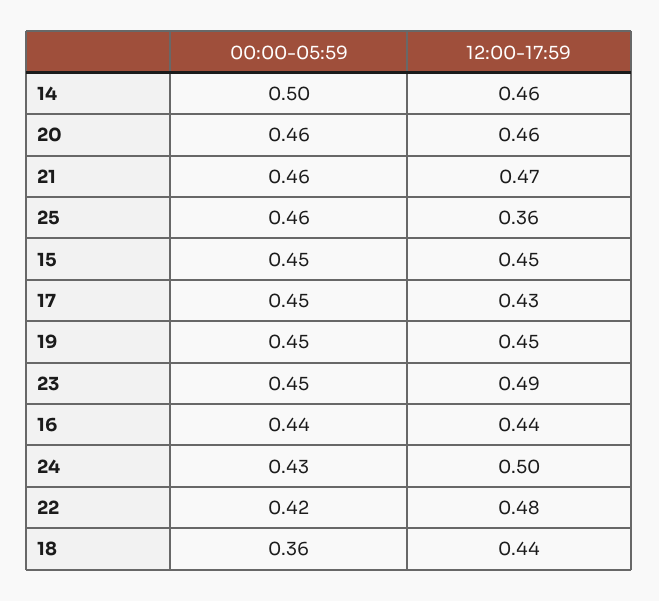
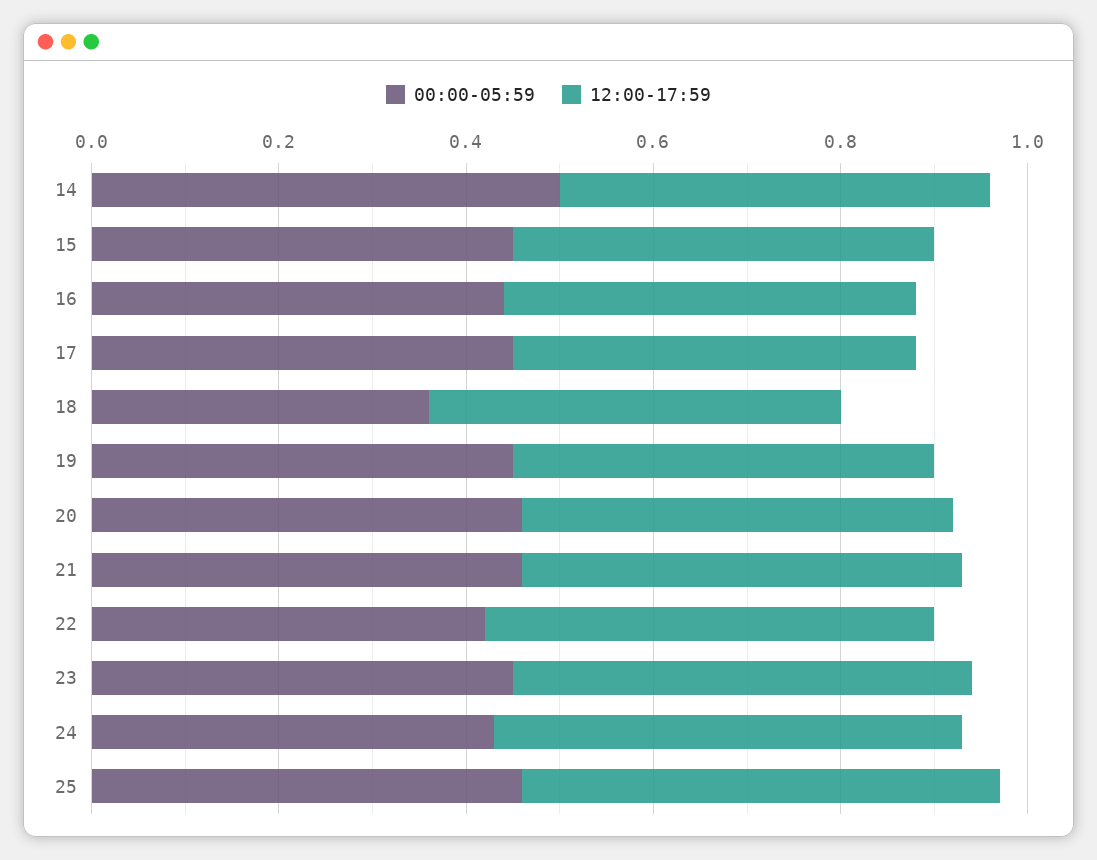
  {
    "00:00-05:59": {
      "14": 0.5,
      "20": 0.46,
      "21": 0.46,
      "25": 0.46,
      "15": 0.45,
      "17": 0.45,
      "19": 0.45,
      "23": 0.45,
      "16": 0.44,
      "24": 0.43,
      "22": 0.42,
      "18": 0.36
    },
    "12:00-17:59": {
      "14": 0.46,
      "20": 0.46,
      "21": 0.47,
-     "25": 0.36,
+     "25": 0.5,
      "15": 0.45,
      "17": 0.43,
      "19": 0.45,
      "23": 0.49,
      "16": 0.44,
      "24": 0.5,
      "22": 0.48,
      "18": 0.44
    }
  }

